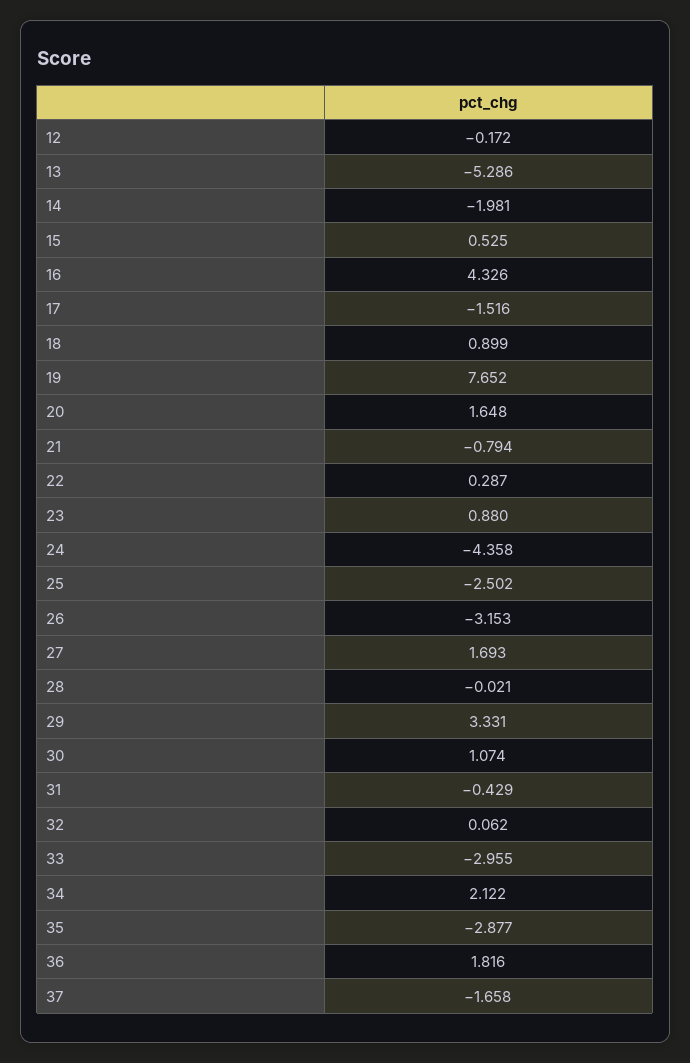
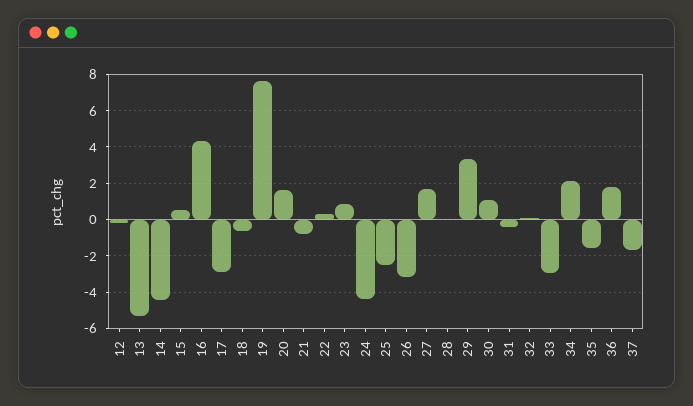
  {
    "12": -0.172,
    "13": -5.286,
-   "14": -1.981,
+   "14": -4.5,
    "15": 0.525,
    "16": 4.326,
-   "17": -1.516,
+   "17": -3,
-   "18": 0.899,
+   "18": -0.5,
    "19": 7.652,
    "20": 1.648,
    "21": -0.794,
    "22": 0.287,
    "23": 0.88,
    "24": -4.358,
    "25": -2.502,
    "26": -3.153,
    "27": 1.693,
    "28": -0.021,
    "29": 3.331,
    "30": 1.074,
    "31": -0.429,
    "32": 0.062,
    "33": -2.955,
    "34": 2.122,
-   "35": -2.877,
+   "35": -1.5,
    "36": 1.816,
    "37": -1.658
  }

